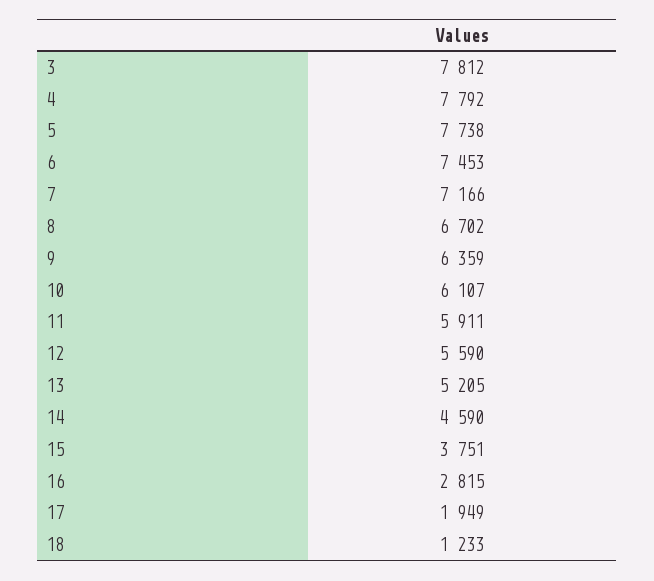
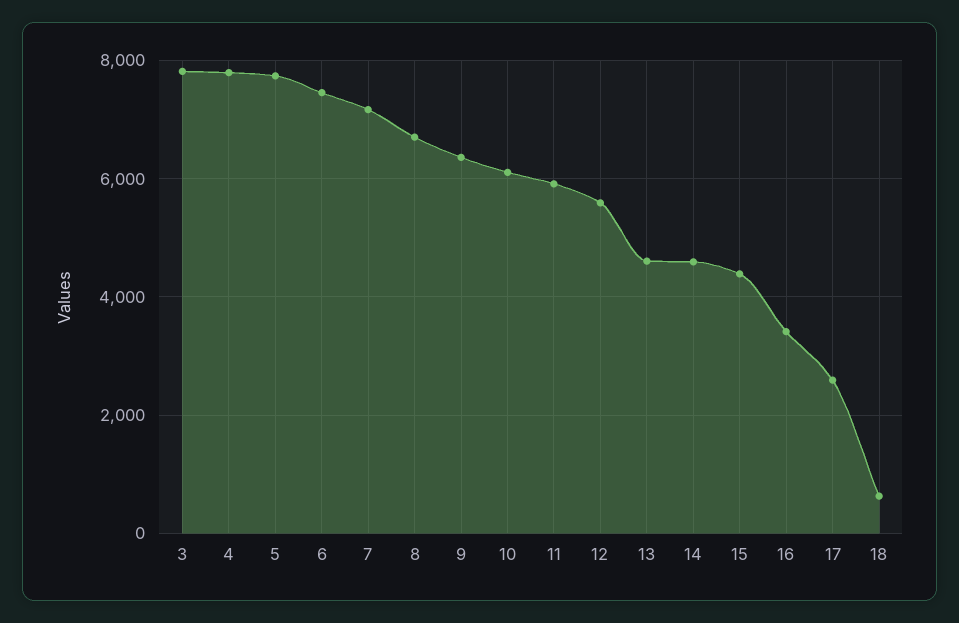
  {
    "3": 7812,
    "4": 7792,
    "5": 7738,
    "6": 7453,
    "7": 7166,
    "8": 6702,
    "9": 6359,
    "10": 6107,
    "11": 5911,
    "12": 5590,
-   "13": 5205,
+   "13": 4600,
    "14": 4590,
-   "15": 3751,
+   "15": 4400,
-   "16": 2815,
+   "16": 3400,
-   "17": 1949,
+   "17": 2600,
-   "18": 1233
+   "18": 600
  }

